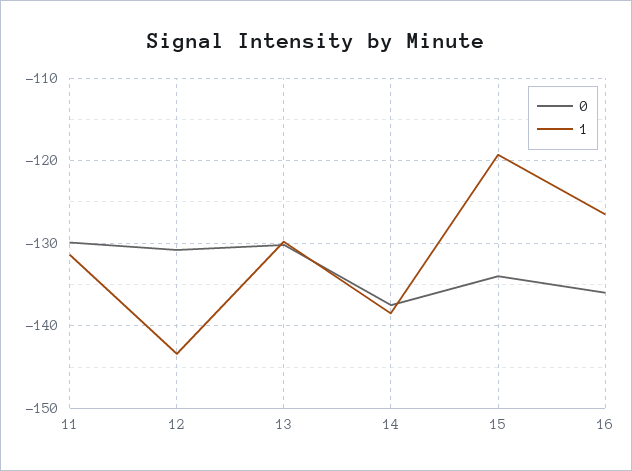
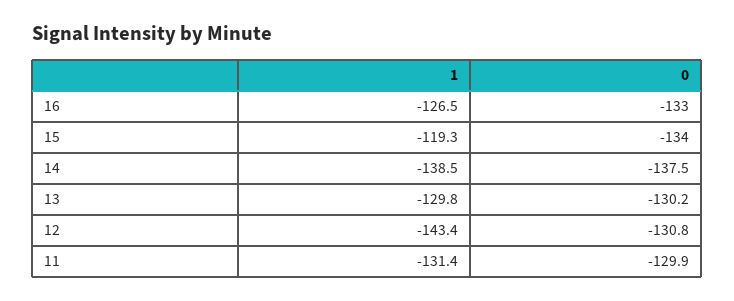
  {
    "0": {
      "11": -129.9,
      "12": -130.8,
      "13": -130.2,
      "14": -137.5,
      "15": -134,
-     "16": -136
+     "16": -133
    },
    "1": {
      "11": -131.4,
      "12": -143.4,
      "13": -129.8,
      "14": -138.5,
      "15": -119.3,
      "16": -126.5
    }
  }

